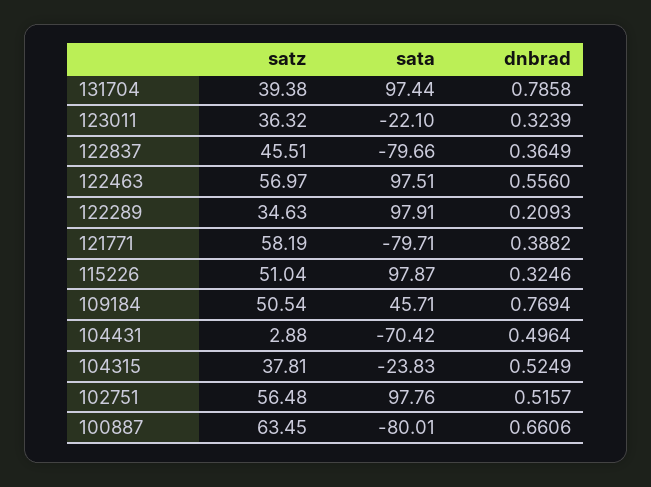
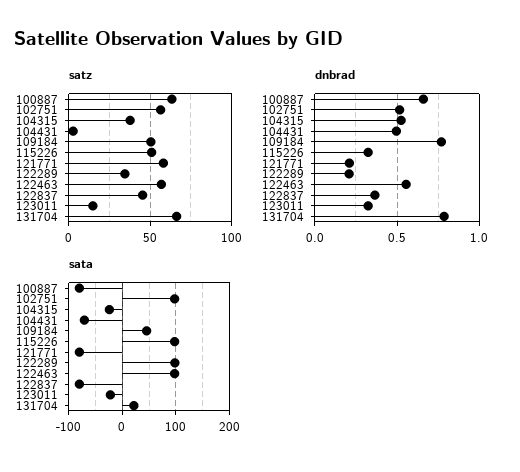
  {
    "satz": {
-     "131704": 39.38,
+     "131704": 65,
-     "123011": 36.32,
+     "123011": 15,
      "122837": 45.51,
      "122463": 56.97,
      "122289": 34.63,
      "121771": 58.19,
      "115226": 51.04,
      "109184": 50.54,
      "104431": 2.88,
      "104315": 37.81,
      "102751": 56.48,
      "100887": 63.45
    },
    "sata": {
-     "131704": 97.44,
+     "131704": 20,
      "123011": -22.1,
      "122837": -79.66,
      "122463": 97.51,
      "122289": 97.91,
      "121771": -79.71,
      "115226": 97.87,
      "109184": 45.71,
      "104431": -70.42,
      "104315": -23.83,
      "102751": 97.76,
      "100887": -80.01
    },
    "dnbrad": {
      "131704": 0.7858,
      "123011": 0.3239,
      "122837": 0.3649,
      "122463": 0.556,
      "122289": 0.2093,
-     "121771": 0.3882,
+     "121771": 0.2,
      "115226": 0.3246,
      "109184": 0.7694,
      "104431": 0.4964,
      "104315": 0.5249,
      "102751": 0.5157,
      "100887": 0.6606
    }
  }

